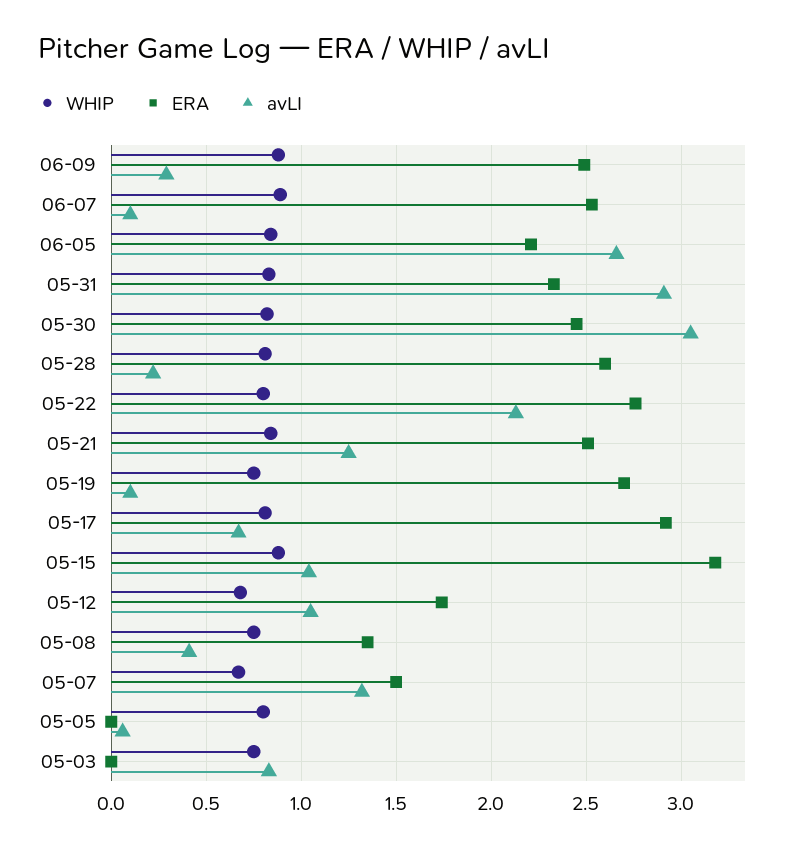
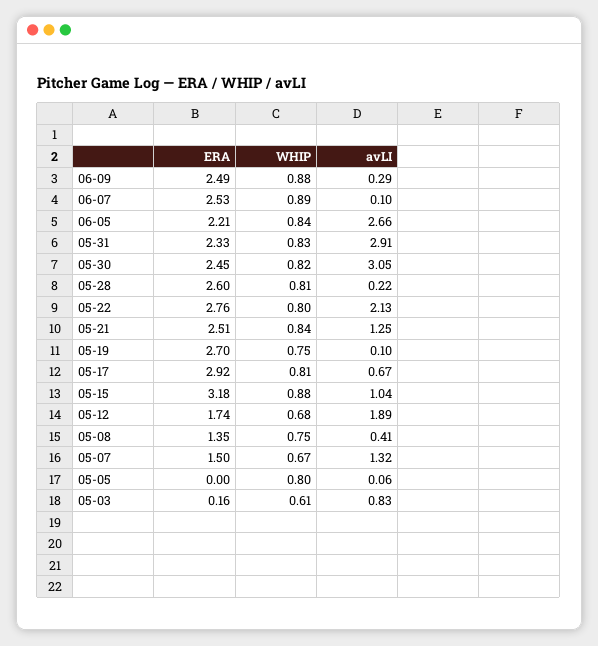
  {
    "WHIP": {
      "06-09": 0.88,
      "06-07": 0.89,
      "06-05": 0.84,
      "05-31": 0.83,
      "05-30": 0.82,
      "05-28": 0.81,
      "05-22": 0.8,
      "05-21": 0.84,
      "05-19": 0.75,
      "05-17": 0.81,
      "05-15": 0.88,
      "05-12": 0.68,
      "05-08": 0.75,
      "05-07": 0.67,
      "05-05": 0.8,
-     "05-03": 0.75
+     "05-03": 0.61
    },
    "ERA": {
      "06-09": 2.49,
      "06-07": 2.53,
      "06-05": 2.21,
      "05-31": 2.33,
      "05-30": 2.45,
      "05-28": 2.6,
      "05-22": 2.76,
      "05-21": 2.51,
      "05-19": 2.7,
      "05-17": 2.92,
      "05-15": 3.18,
      "05-12": 1.74,
      "05-08": 1.35,
      "05-07": 1.5,
      "05-05": 0,
-     "05-03": 0
+     "05-03": 0.16
    },
    "avLI": {
      "06-09": 0.29,
      "06-07": 0.1,
      "06-05": 2.66,
      "05-31": 2.91,
      "05-30": 3.05,
      "05-28": 0.22,
      "05-22": 2.13,
      "05-21": 1.25,
      "05-19": 0.1,
      "05-17": 0.67,
      "05-15": 1.04,
-     "05-12": 1.05,
+     "05-12": 1.89,
      "05-08": 0.41,
      "05-07": 1.32,
      "05-05": 0.06,
      "05-03": 0.83
    }
  }

